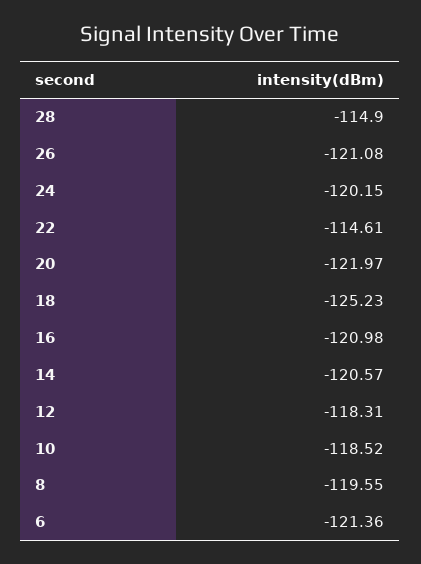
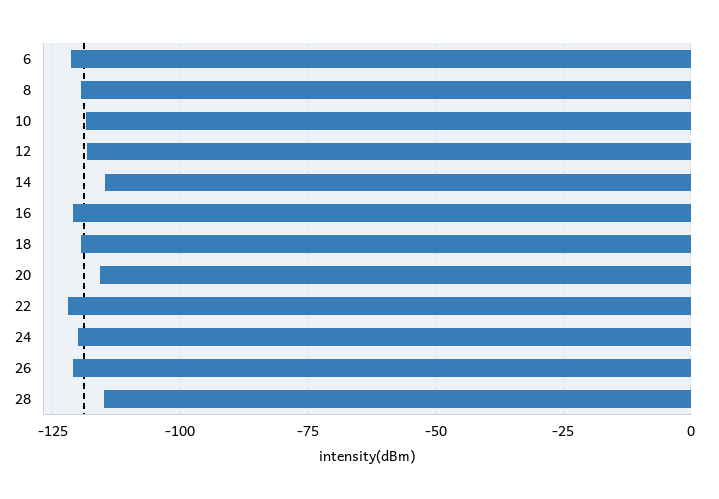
  {
    "28": -114.9,
    "26": -121.08,
    "24": -120.15,
-   "22": -114.61,
+   "22": -122.5,
-   "20": -121.97,
+   "20": -115,
-   "18": -125.23,
+   "18": -120,
    "16": -120.98,
-   "14": -120.57,
+   "14": -115,
    "12": -118.31,
    "10": -118.52,
    "8": -119.55,
    "6": -121.36
  }

